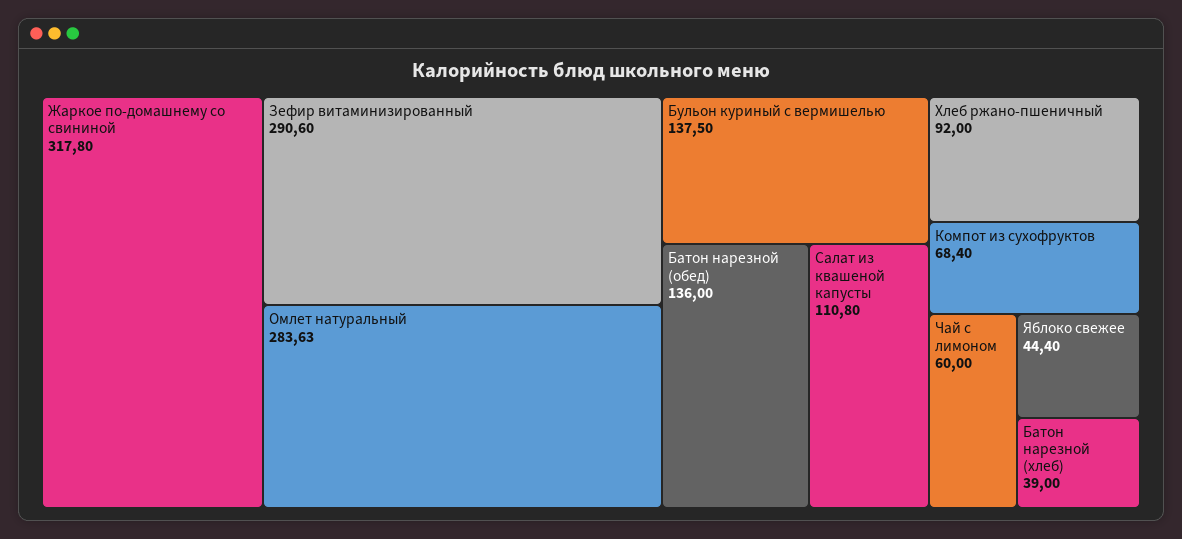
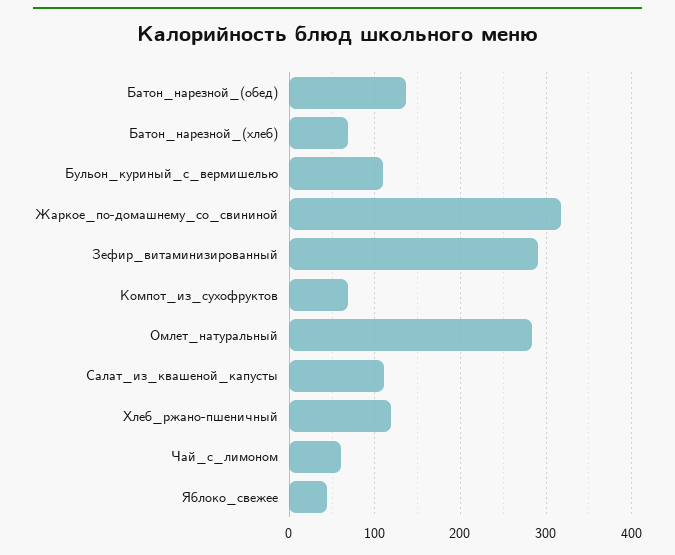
  {
    "Жаркое по-домашнему со свининой": 317.8,
    "Зефир витаминизированный": 290.6,
    "Омлет натуральный": 283.63,
-   "Бульон куриный с вермишелью": 137.5,
+   "Бульон куриный с вермишелью": 110,
    "Батон нарезной (обед)": 136,
    "Салат из квашеной капусты": 110.8,
-   "Хлеб ржано-пшеничный": 92,
+   "Хлеб ржано-пшеничный": 120,
    "Компот из сухофруктов": 68.4,
    "Чай с лимоном": 60,
    "Яблоко свежее": 44.4,
-   "Батон нарезной (хлеб)": 39
+   "Батон нарезной (хлеб)": 70
  }

